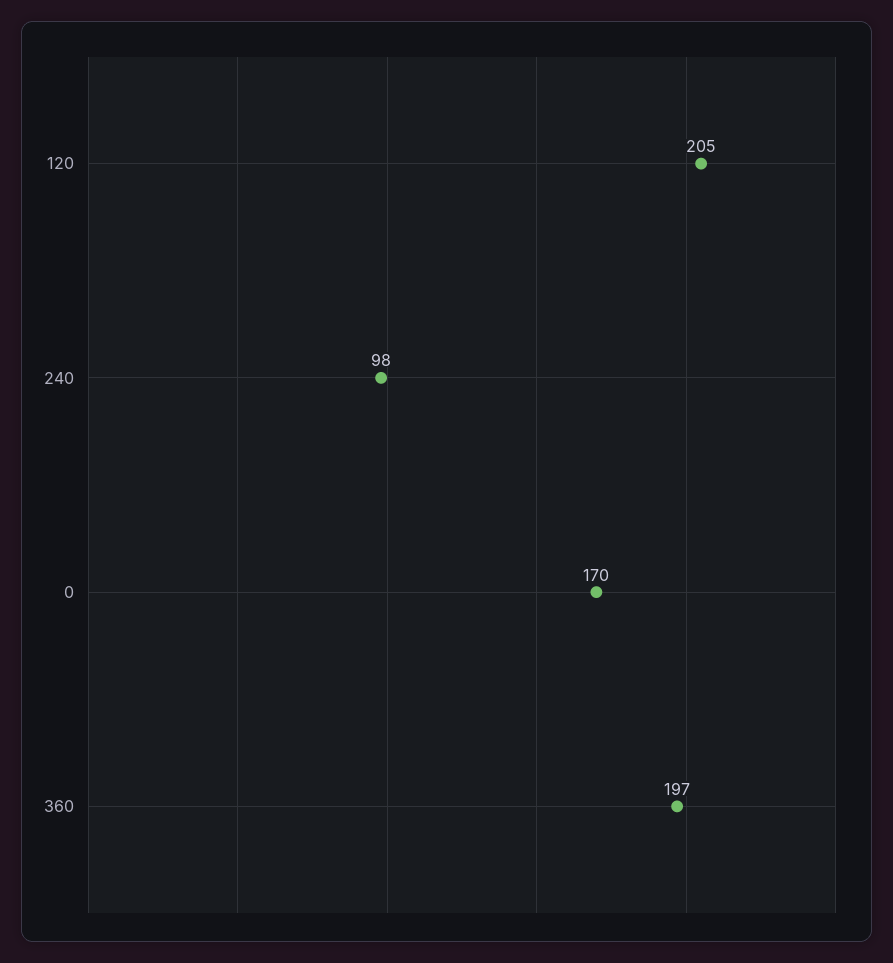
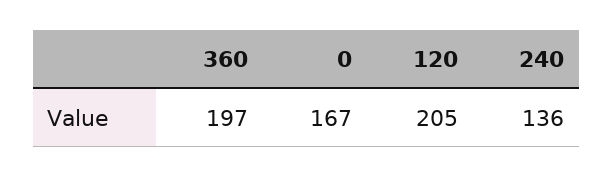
  {
    "120": 205,
-   "240": 98,
+   "240": 136,
-   "0": 170,
+   "0": 167,
    "360": 197
  }

